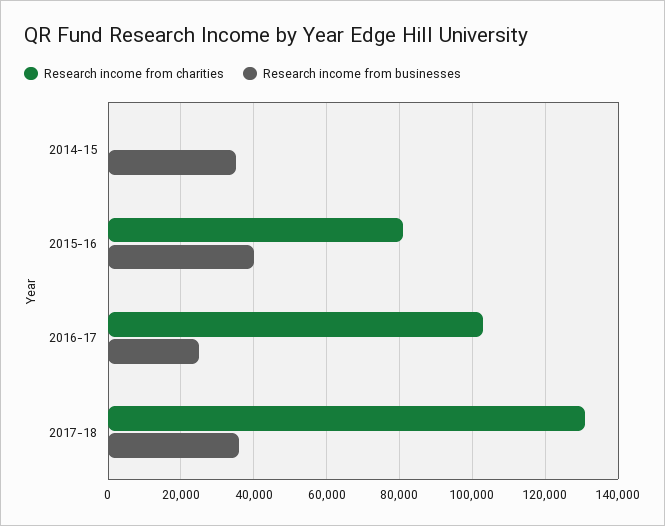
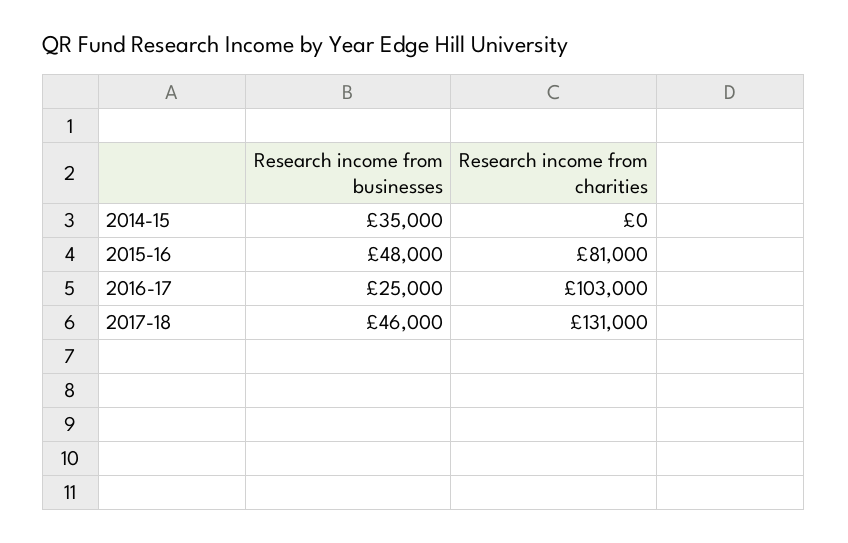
  {
    "Research income from charities": {
      "2014-15": 0,
      "2015-16": 81000,
      "2016-17": 103000,
      "2017-18": 131000
    },
    "Research income from businesses": {
      "2014-15": 35000,
-     "2015-16": 40000,
+     "2015-16": 48000,
      "2016-17": 25000,
-     "2017-18": 36000
+     "2017-18": 46000
    }
  }

